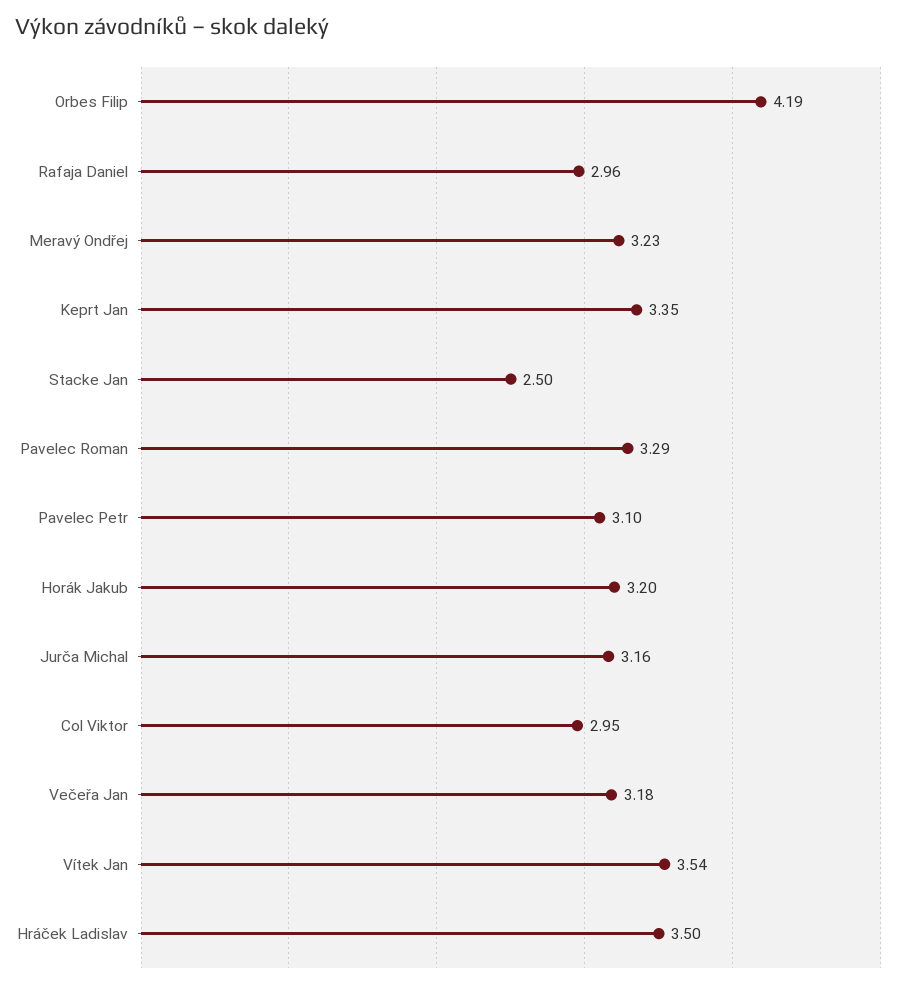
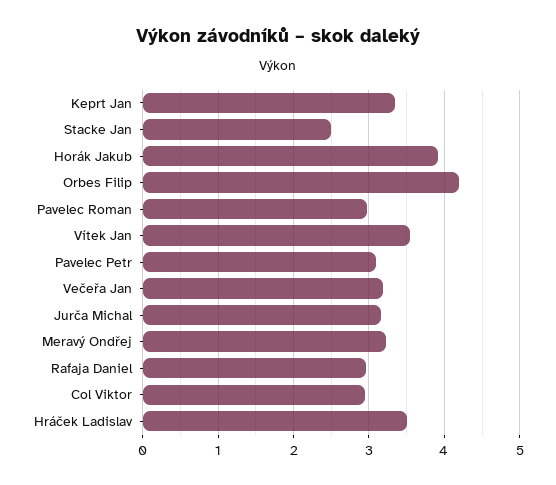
  {
    "Orbes Filip": 4.19,
    "Rafaja Daniel": 2.96,
    "Meravý Ondřej": 3.23,
    "Keprt Jan": 3.35,
    "Stacke Jan": 2.5,
-   "Pavelec Roman": 3.29,
+   "Pavelec Roman": 3,
    "Pavelec Petr": 3.1,
-   "Horák Jakub": 3.2,
+   "Horák Jakub": 3.9,
    "Jurča Michal": 3.16,
    "Col Viktor": 2.95,
    "Večeřa Jan": 3.18,
    "Vítek Jan": 3.54,
    "Hráček Ladislav": 3.5
  }

